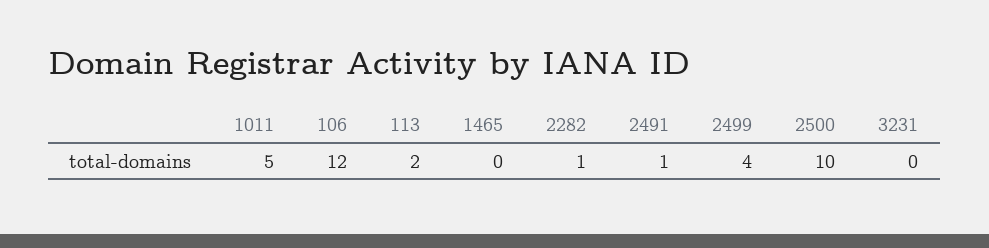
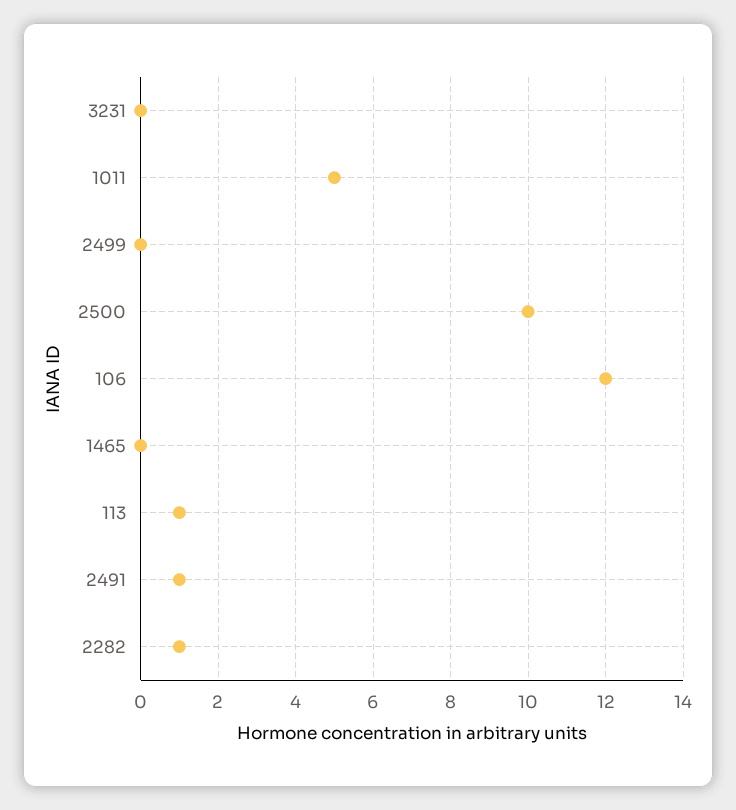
  {
    "1011": 5,
    "106": 12,
-   "113": 2,
+   "113": 1,
    "1465": 0,
    "2282": 1,
    "2491": 1,
-   "2499": 4,
+   "2499": 0,
    "2500": 10,
    "3231": 0
  }

